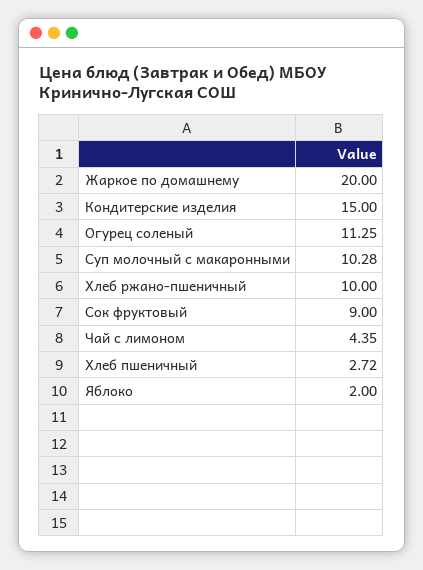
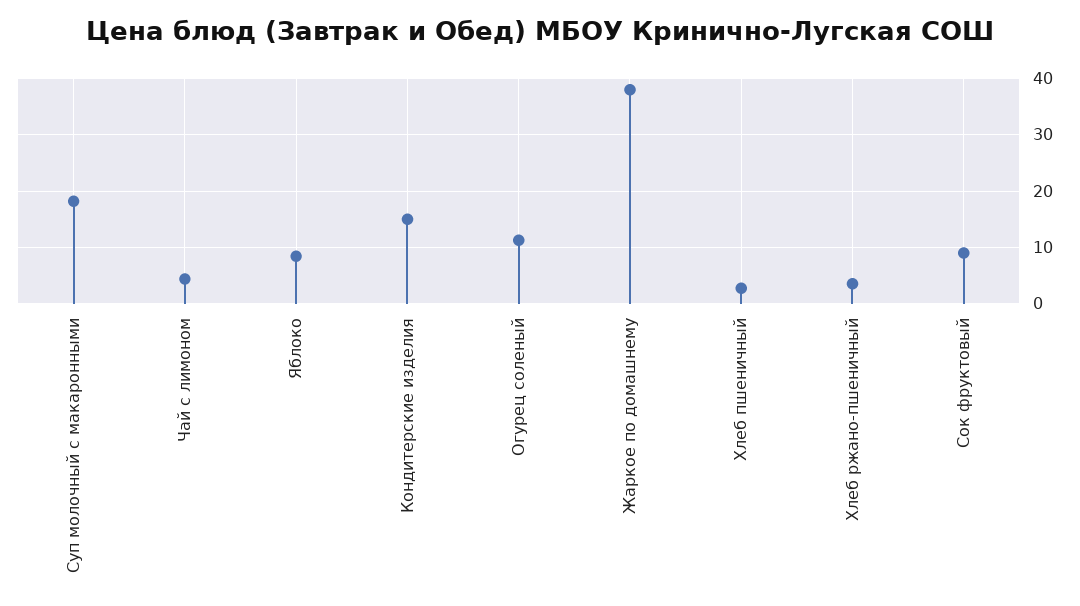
  {
-   "Жаркое по домашнему": 20,
+   "Жаркое по домашнему": 38,
    "Кондитерские изделия": 15,
    "Огурец соленый": 11.25,
-   "Суп молочный с макаронными": 10.28,
+   "Суп молочный с макаронными": 18,
-   "Хлеб ржано-пшеничный": 10,
+   "Хлеб ржано-пшеничный": 4,
    "Сок фруктовый": 9,
    "Чай с лимоном": 4.35,
    "Хлеб пшеничный": 2.72,
-   "Яблоко": 2
+   "Яблоко": 8
  }

